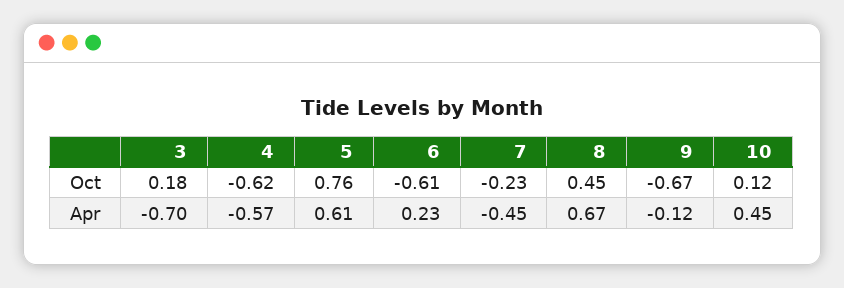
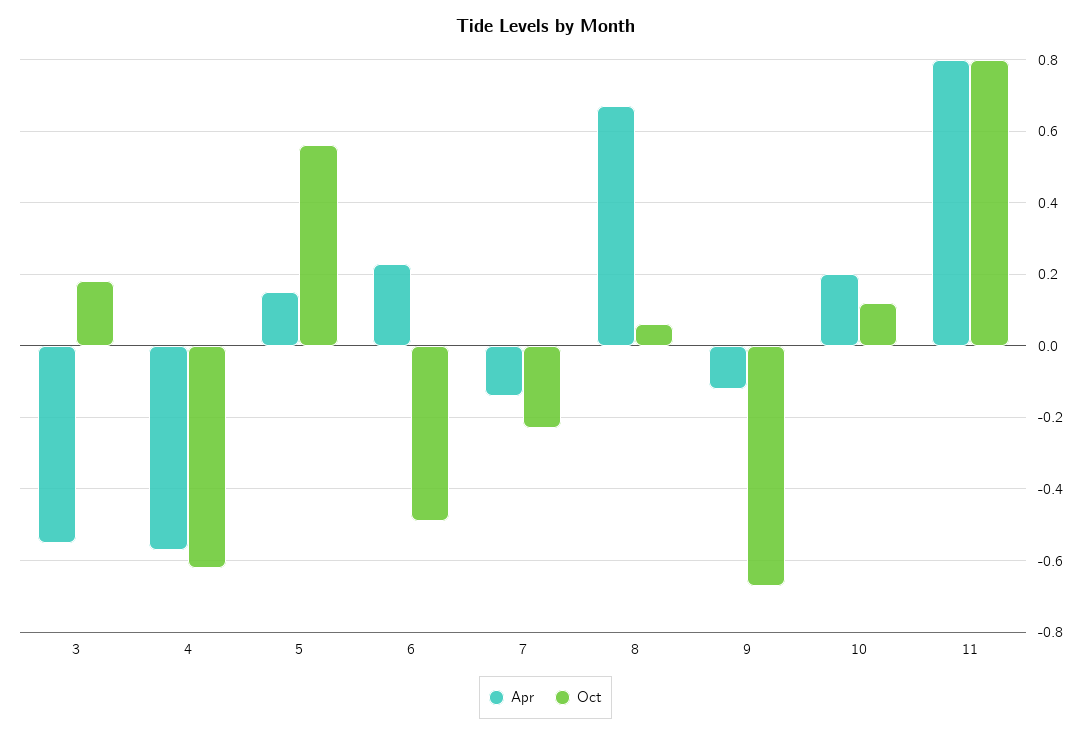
  {
    "Oct": {
      "3": 0.18,
      "4": -0.62,
-     "5": 0.76,
+     "5": 0.55,
-     "6": -0.61,
+     "6": -0.5,
      "7": -0.23,
-     "8": 0.45,
+     "8": 0.05,
      "9": -0.67,
-     "10": 0.12
+     "10": 0.12,
+     "11": 0.8
    },
    "Apr": {
-     "3": -0.7,
+     "3": -0.55,
      "4": -0.57,
-     "5": 0.61,
+     "5": 0.15,
      "6": 0.23,
-     "7": -0.45,
+     "7": -0.15,
      "8": 0.67,
      "9": -0.12,
-     "10": 0.45
+     "10": 0.2,
+     "11": 0.8
    }
  }

